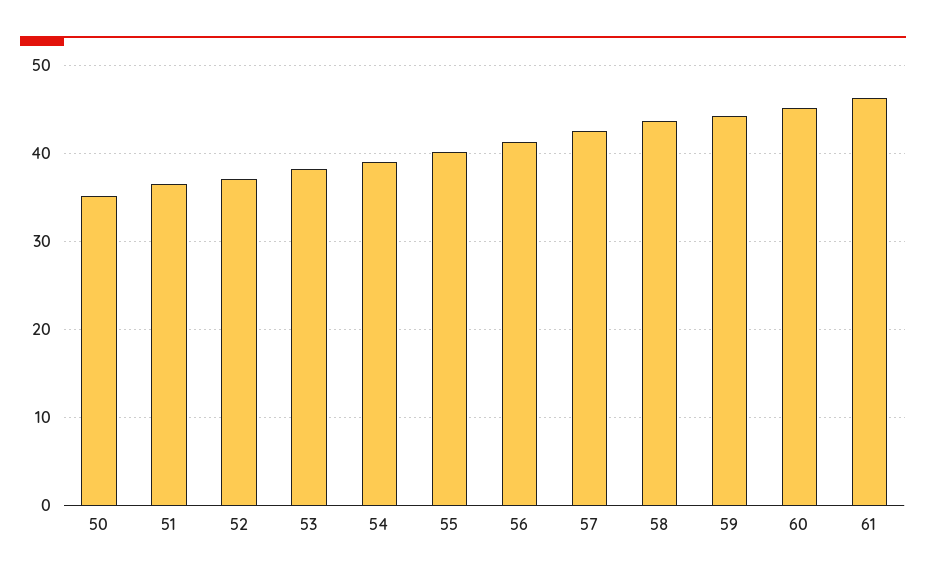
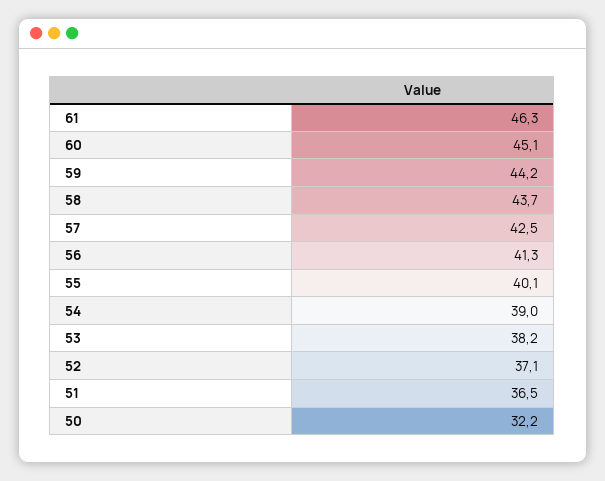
  {
-   "50": 35,
+   "50": 32.2,
    "51": 36.5,
    "52": 37.1,
    "53": 38.2,
    "54": 39,
    "55": 40.1,
    "56": 41.3,
    "57": 42.5,
    "58": 43.7,
    "59": 44.2,
    "60": 45.1,
    "61": 46.3
  }

